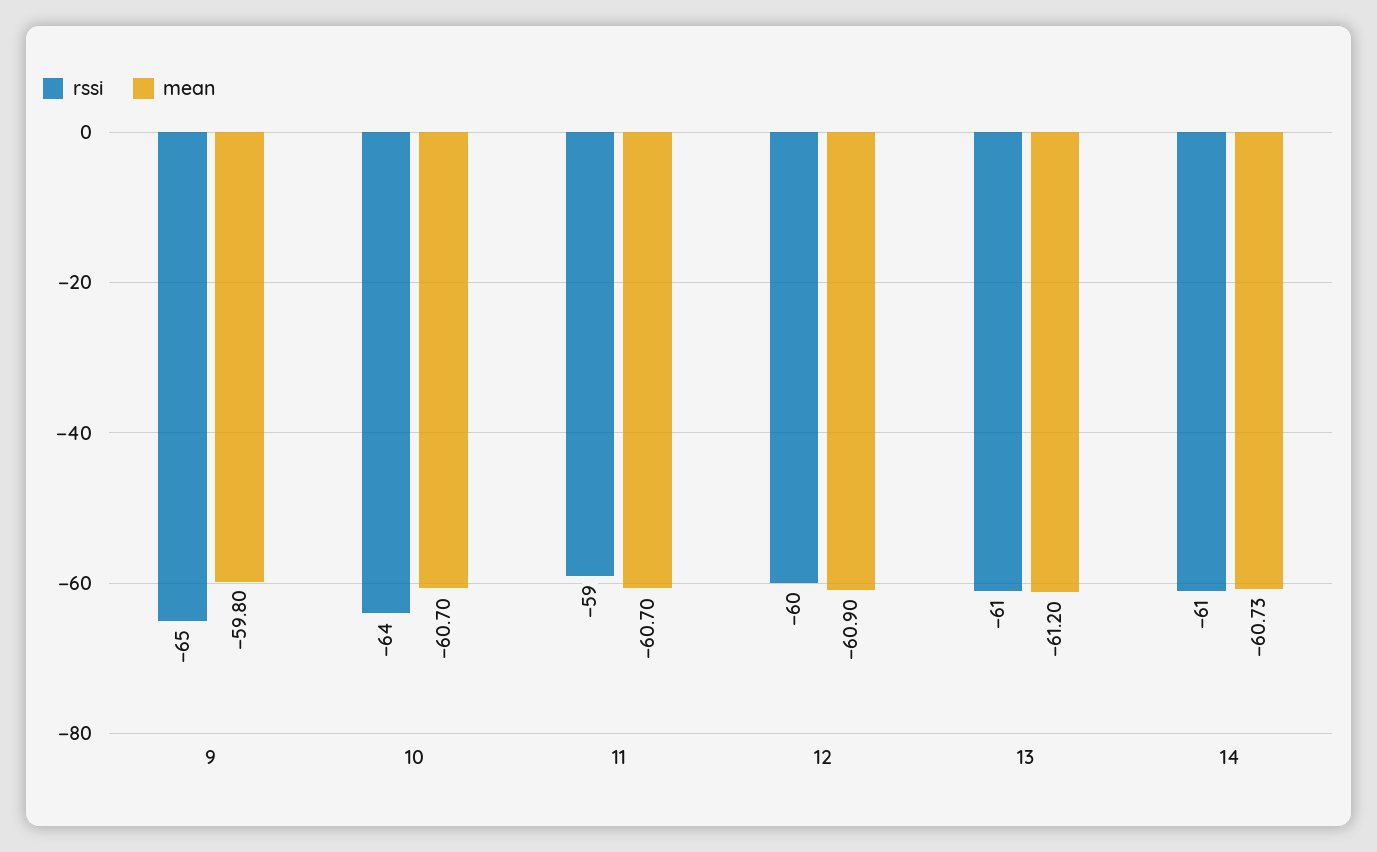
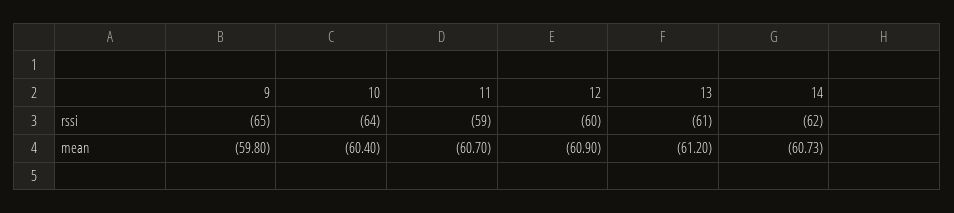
  {
    "rssi": {
      "9": -65,
      "10": -64,
      "11": -59,
      "12": -60,
      "13": -61,
-     "14": -61
+     "14": -62
    },
    "mean": {
      "9": -59.8,
-     "10": -60.7,
+     "10": -60.4,
      "11": -60.7,
      "12": -60.9,
      "13": -61.2,
      "14": -60.73
    }
  }

